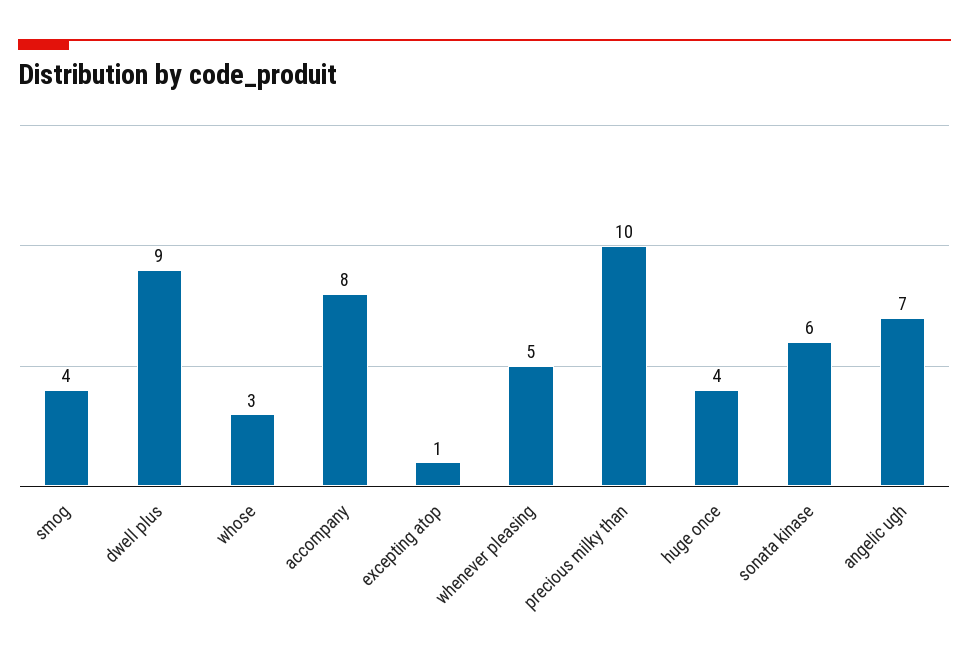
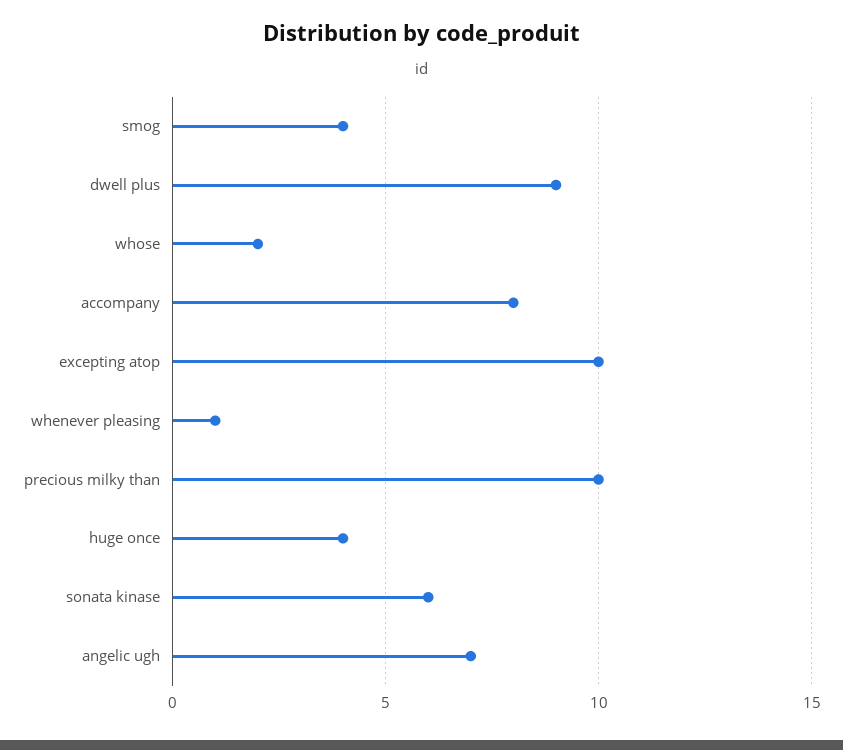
  {
    "smog": 4,
    "dwell plus": 9,
-   "whose": 3,
+   "whose": 2,
    "accompany": 8,
-   "excepting atop": 1,
+   "excepting atop": 10,
-   "whenever pleasing": 5,
+   "whenever pleasing": 1,
    "precious milky than": 10,
    "huge once": 4,
    "sonata kinase": 6,
    "angelic ugh": 7
  }

